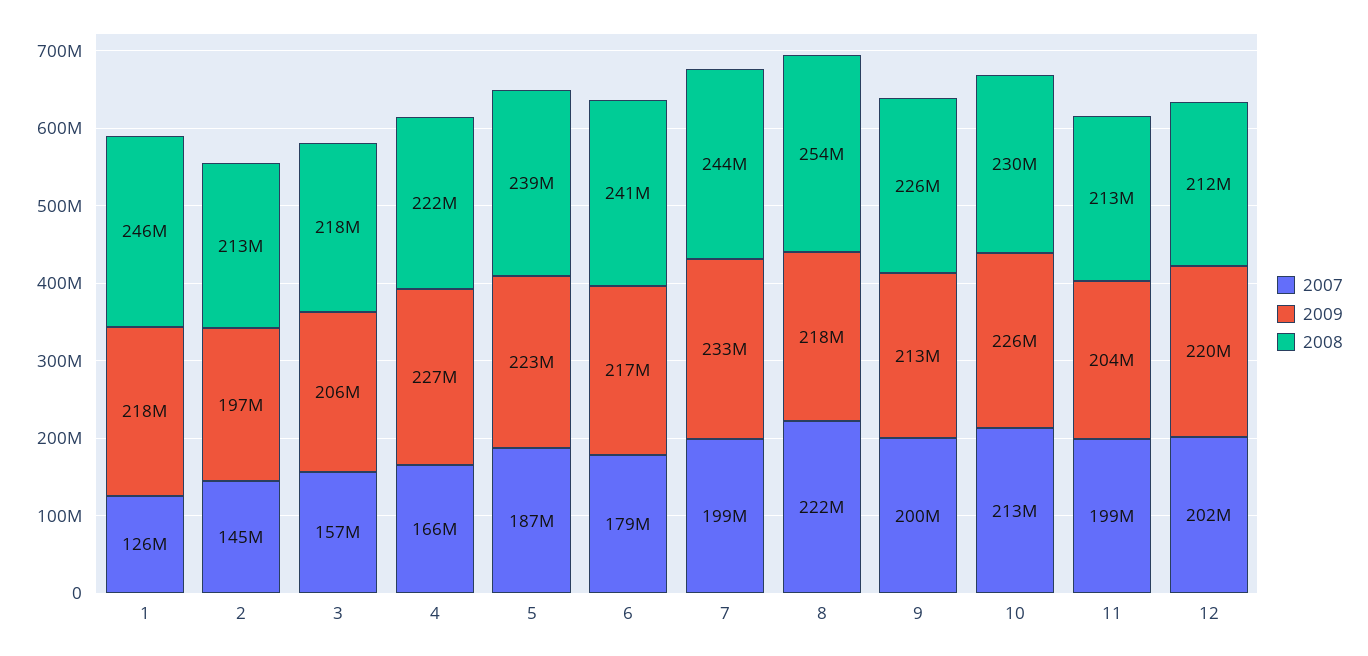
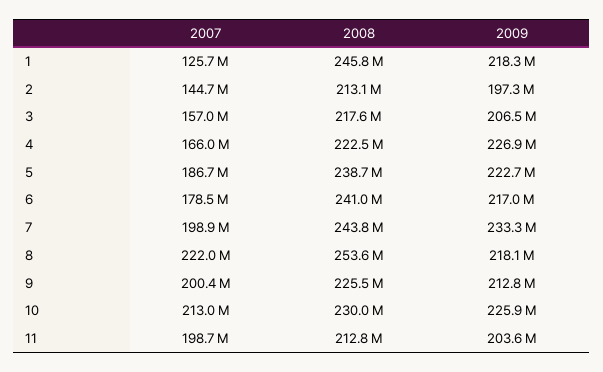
  {
    "2007": {
      "1": 125700000,
      "2": 144700000,
      "3": 157000000,
      "4": 166000000,
      "5": 186700000,
      "6": 178500000,
      "7": 198900000,
      "8": 222000000,
      "9": 200400000,
      "10": 213000000,
-     "11": 198700000,
+     "11": 198700000
-     "12": 202000000
    },
    "2009": {
      "1": 218300000,
      "2": 197300000,
      "3": 206500000,
      "4": 226900000,
      "5": 222700000,
      "6": 217000000,
      "7": 233300000,
      "8": 218100000,
      "9": 212800000,
      "10": 225900000,
-     "11": 203600000,
+     "11": 203600000
-     "12": 220000000
    },
    "2008": {
      "1": 245800000,
      "2": 213100000,
      "3": 217600000,
      "4": 222500000,
      "5": 238700000,
      "6": 241000000,
      "7": 243800000,
      "8": 253600000,
      "9": 225500000,
      "10": 230000000,
-     "11": 212800000,
+     "11": 212800000
-     "12": 212000000
    }
  }

